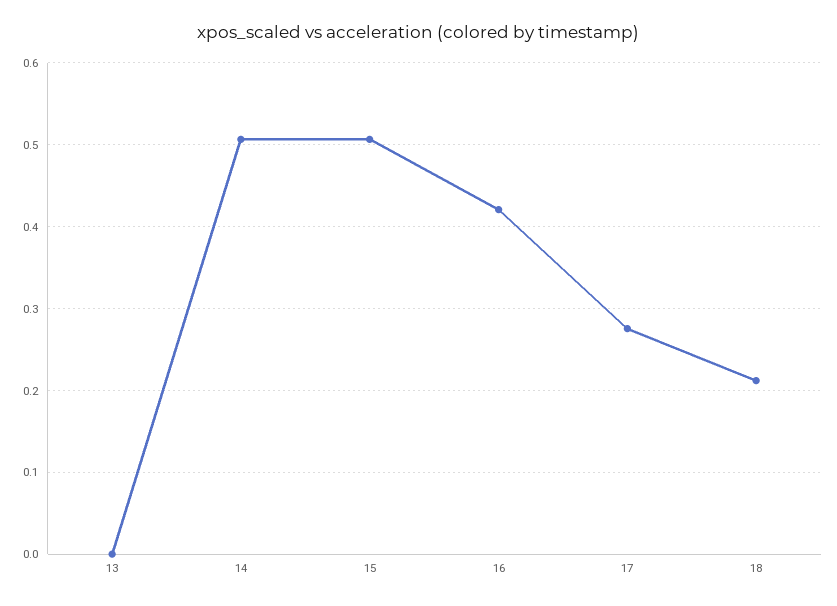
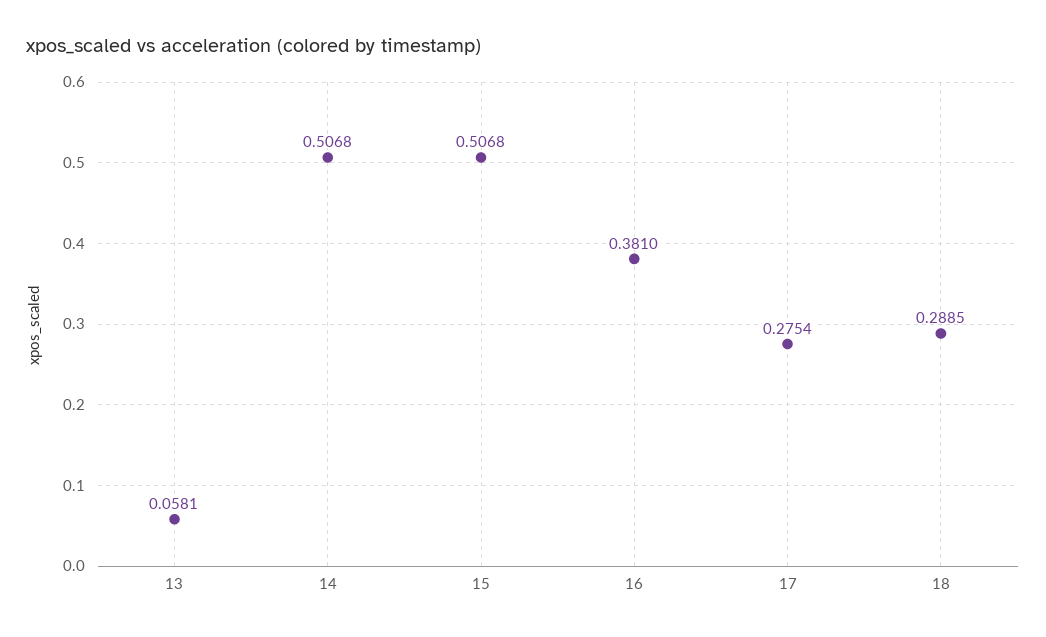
  {
-   "13": 0,
+   "13": 0.0581,
    "14": 0.5068,
    "15": 0.5068,
-   "16": 0.42,
+   "16": 0.381,
    "17": 0.2754,
-   "18": 0.21
+   "18": 0.2885
  }

